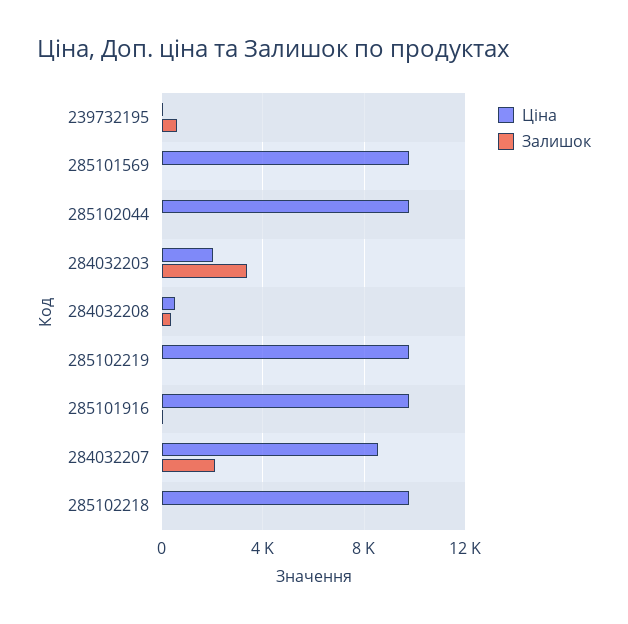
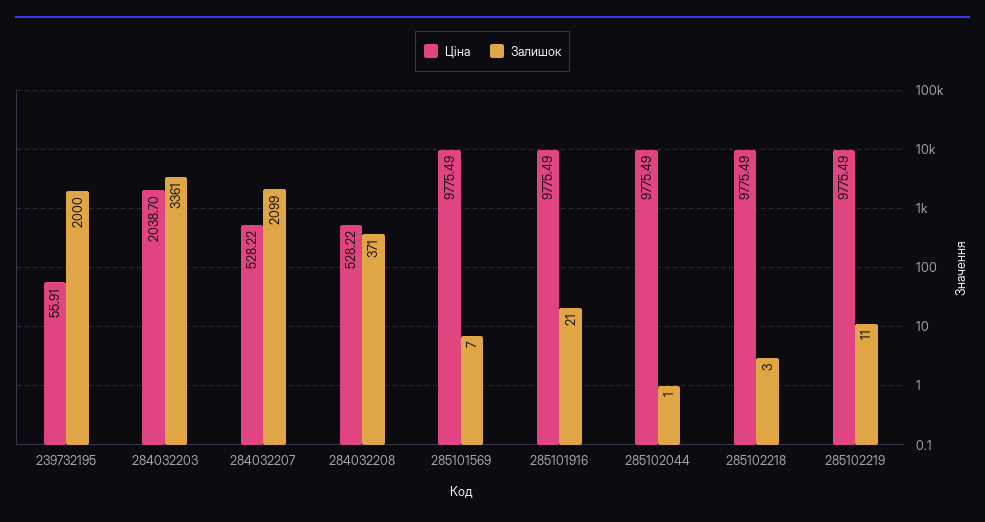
  {
    "Ціна": {
      "239732195": 55.91,
      "285101569": 9775.49,
      "285102044": 9775.49,
      "284032203": 2038.7,
      "284032208": 528.22,
      "285102219": 9775.49,
      "285101916": 9775.49,
-     "284032207": 8500,
+     "284032207": 528.22,
      "285102218": 9775.49
    },
    "Залишок": {
-     "239732195": 500,
+     "239732195": 2000,
      "285101569": 7,
      "285102044": 1,
      "284032203": 3361,
      "284032208": 371,
      "285102219": 11,
      "285101916": 21,
      "284032207": 2099,
      "285102218": 3
    }
  }

